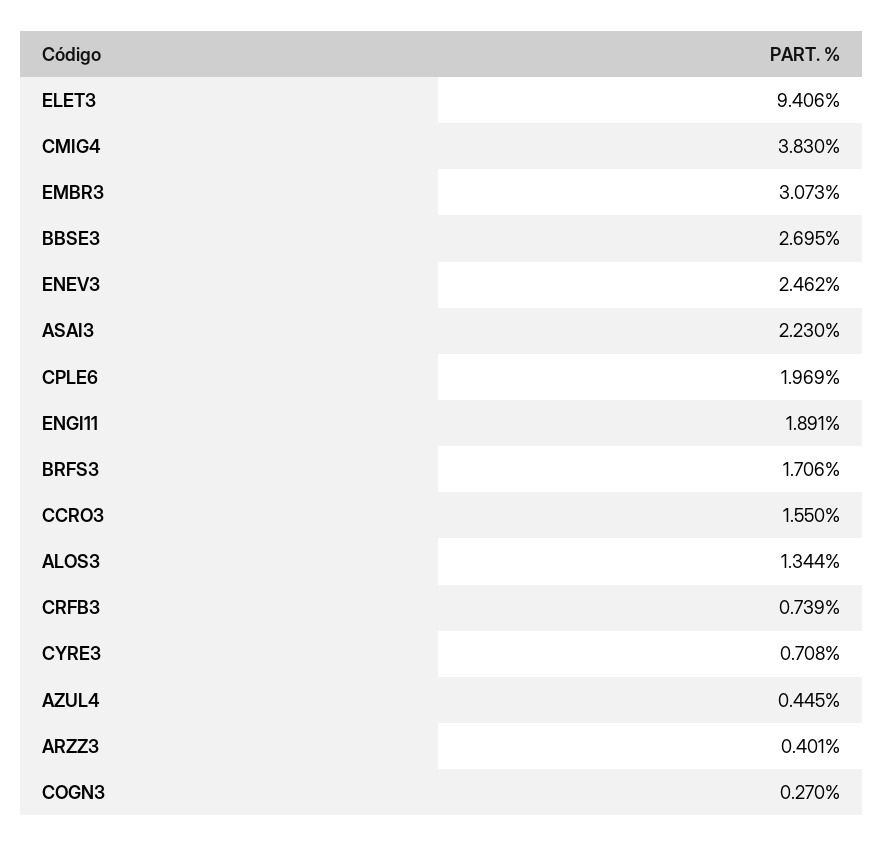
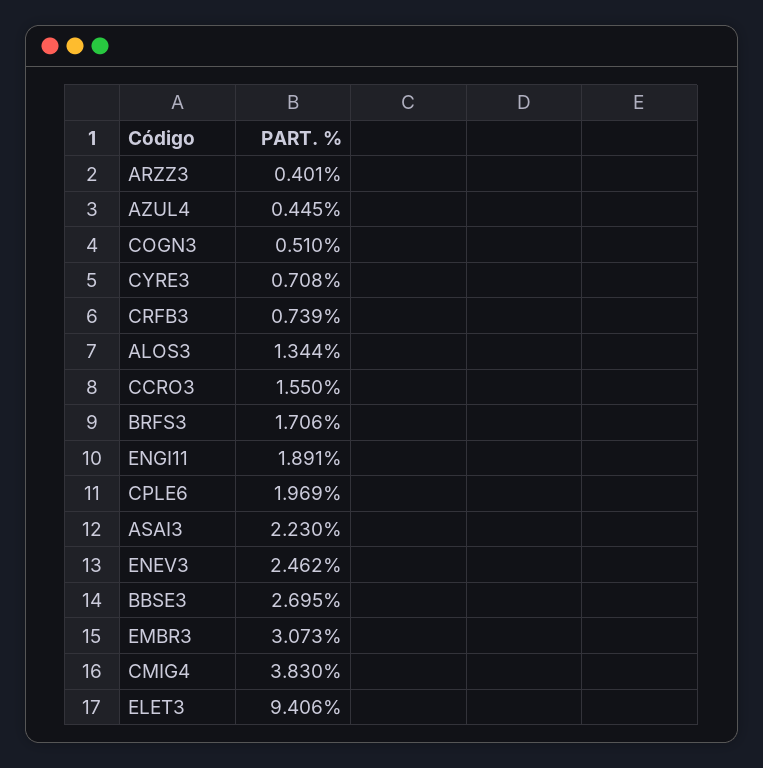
  {
    "ELET3": 9.406,
    "CMIG4": 3.83,
    "EMBR3": 3.073,
    "BBSE3": 2.695,
    "ENEV3": 2.462,
    "ASAI3": 2.23,
    "CPLE6": 1.969,
    "ENGI11": 1.891,
    "BRFS3": 1.706,
    "CCRO3": 1.55,
    "ALOS3": 1.344,
    "CRFB3": 0.739,
    "CYRE3": 0.708,
    "AZUL4": 0.445,
    "ARZZ3": 0.401,
-   "COGN3": 0.27
+   "COGN3": 0.51
  }

